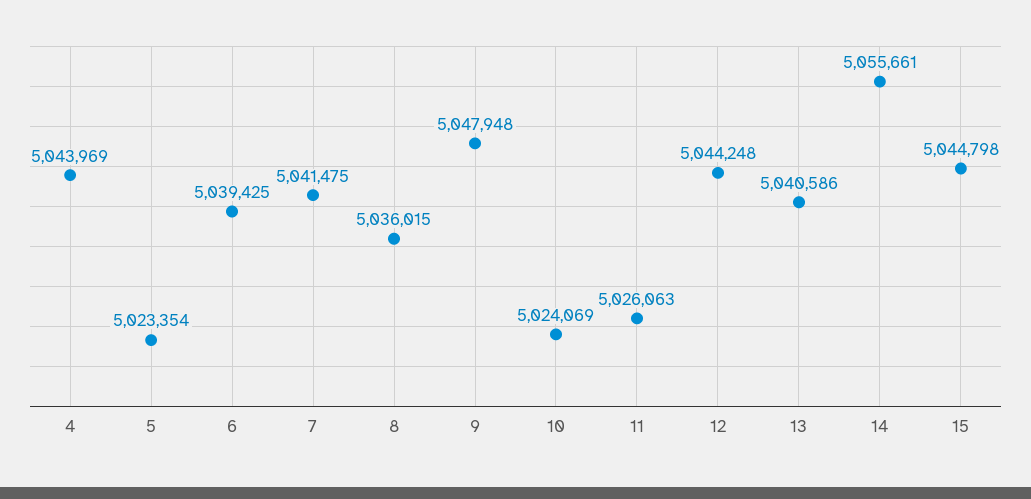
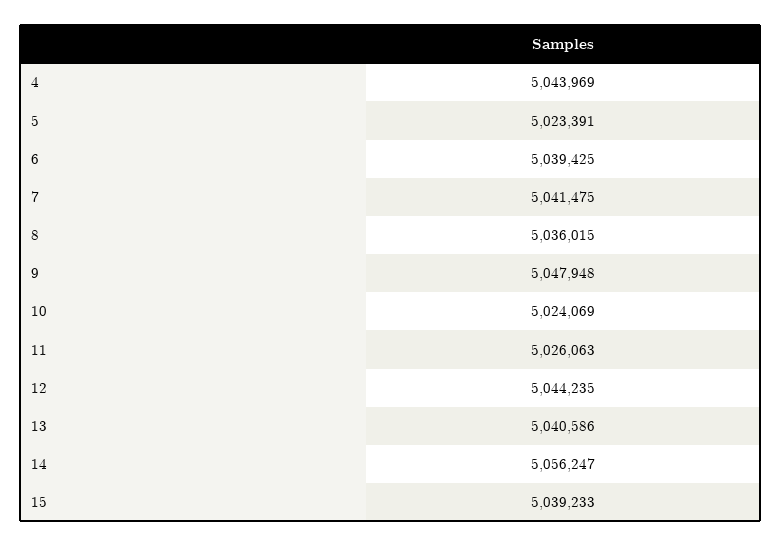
  {
    "4": 5043969,
-   "5": 5023354,
+   "5": 5023391,
    "6": 5039425,
    "7": 5041475,
    "8": 5036015,
    "9": 5047948,
    "10": 5024069,
    "11": 5026063,
-   "12": 5044248,
+   "12": 5044235,
    "13": 5040586,
-   "14": 5055661,
+   "14": 5056247,
-   "15": 5044798
+   "15": 5039233
  }

